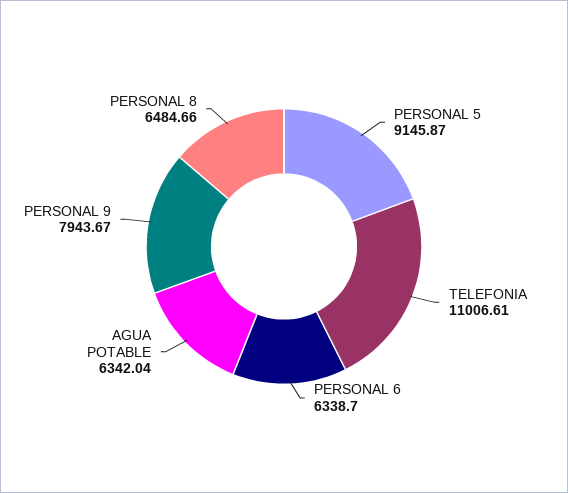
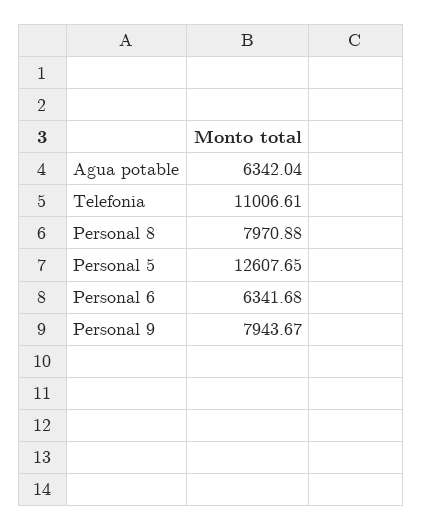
  {
-   "PERSONAL 5": 9145.87,
+   "PERSONAL 5": 12607.65,
    "TELEFONIA": 11006.61,
-   "PERSONAL 6": 6338.7,
+   "PERSONAL 6": 6341.68,
    "AGUA POTABLE": 6342.04,
    "PERSONAL 9": 7943.67,
-   "PERSONAL 8": 6484.66
+   "PERSONAL 8": 7970.88
  }

